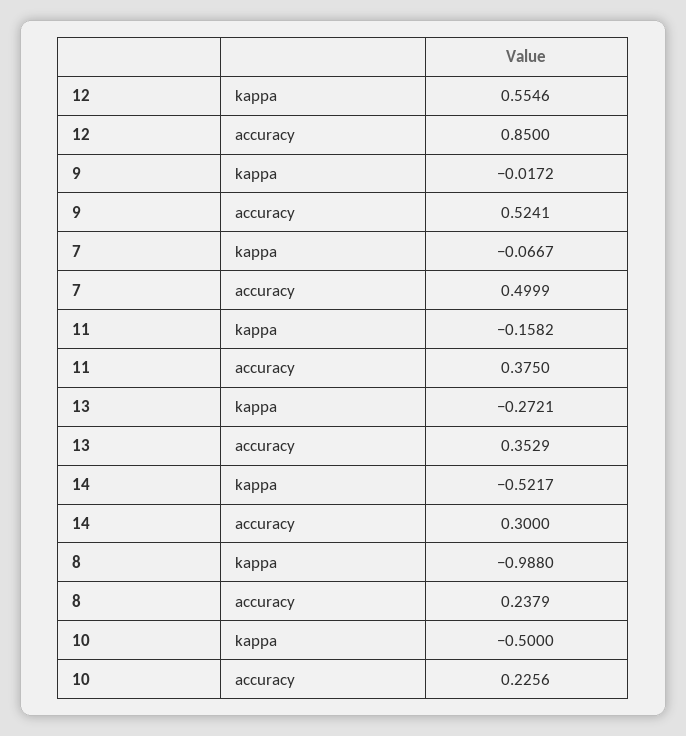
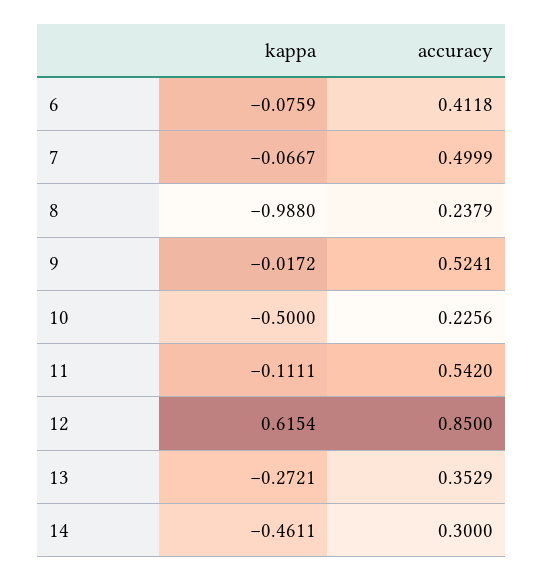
  {
    "12": {
-     "kappa": 0.5546,
+     "kappa": 0.6154,
      "accuracy": 0.85
    },
    "9": {
      "kappa": -0.0172,
      "accuracy": 0.5241
    },
    "7": {
      "kappa": -0.0667,
      "accuracy": 0.4999
    },
    "11": {
-     "kappa": -0.1582,
+     "kappa": -0.1111,
-     "accuracy": 0.375
+     "accuracy": 0.542
    },
    "13": {
      "kappa": -0.2721,
      "accuracy": 0.3529
    },
    "14": {
-     "kappa": -0.5217,
+     "kappa": -0.4611,
      "accuracy": 0.3
    },
    "8": {
      "kappa": -0.988,
      "accuracy": 0.2379
    },
    "10": {
      "kappa": -0.5,
      "accuracy": 0.2256
-   }
+   },
+   "6": {
+     "kappa": -0.0759,
+     "accuracy": 0.4118
+   }
  }

